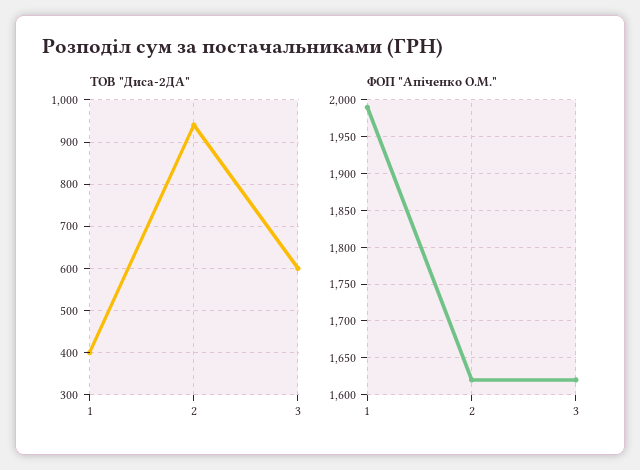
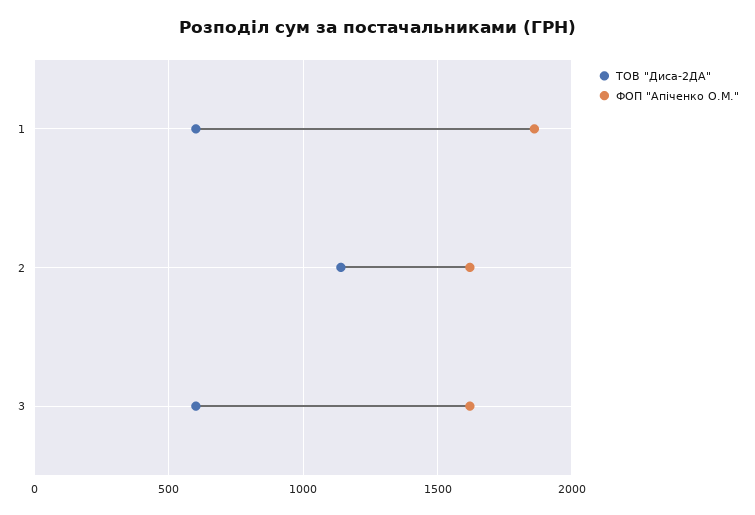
  {
    "ТОВ \"Диса-2ДА\"": {
-     "1": 400,
+     "1": 600,
-     "2": 940,
+     "2": 1150,
      "3": 600
    },
    "ФОП \"Апіченко О.М.\"": {
-     "1": 1990,
+     "1": 1850,
      "2": 1620,
      "3": 1620
    }
  }

